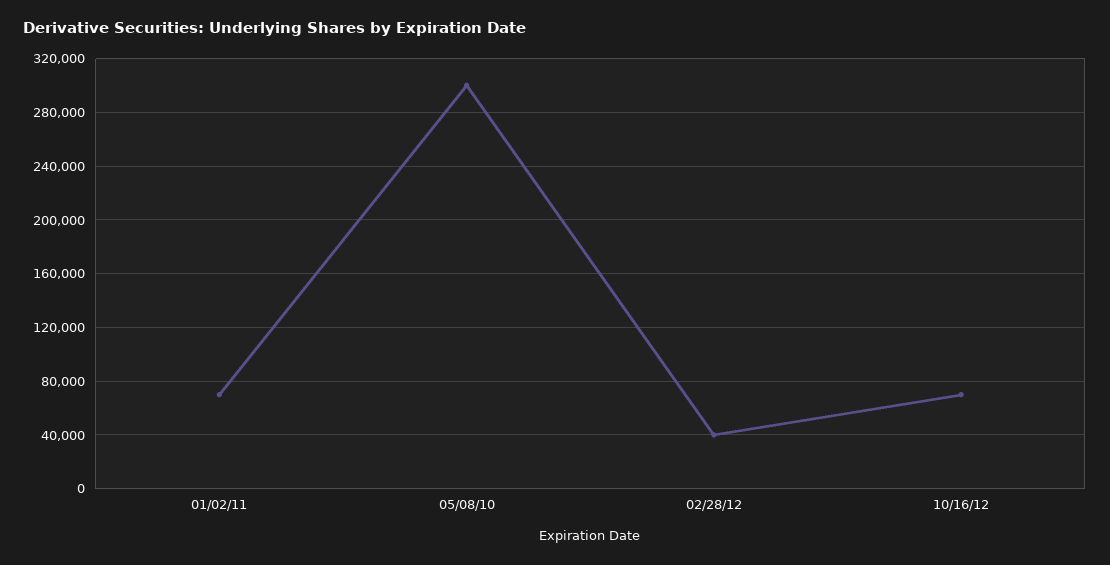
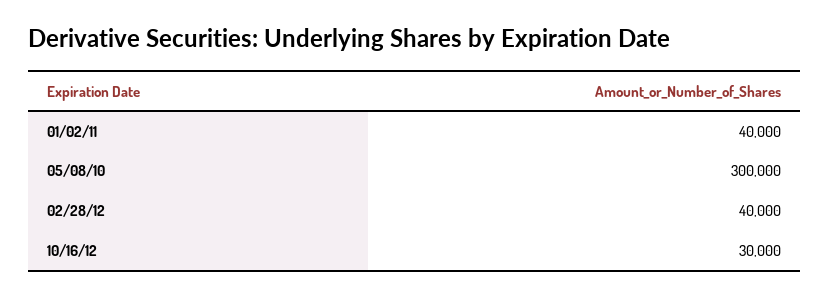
  {
-   "01/02/11": 70000,
+   "01/02/11": 40000,
    "05/08/10": 300000,
    "02/28/12": 40000,
-   "10/16/12": 70000
+   "10/16/12": 30000
  }

